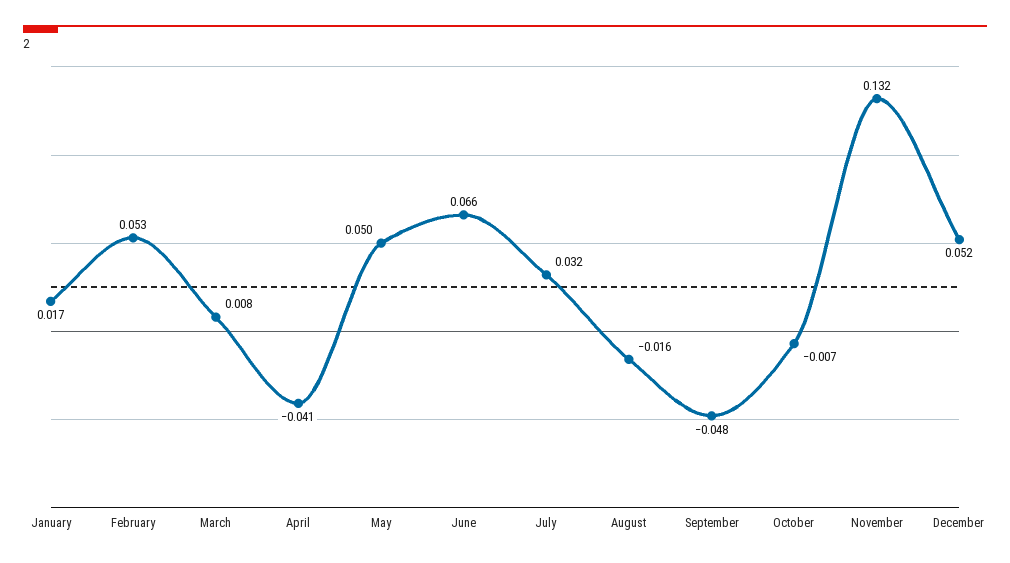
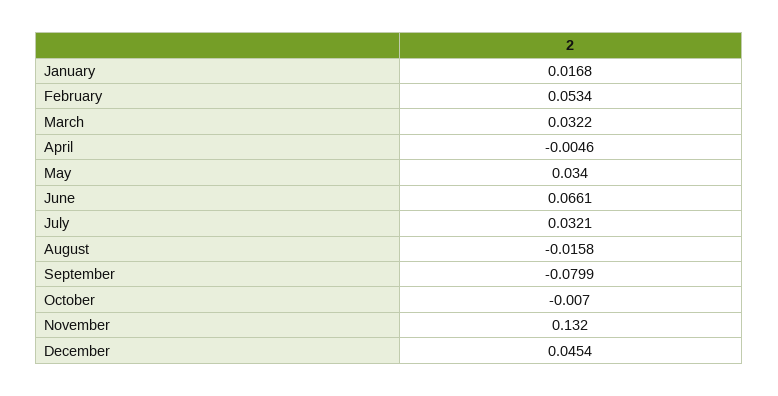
  {
    "January": 0.0168,
    "February": 0.0534,
-   "March": 0.008,
+   "March": 0.0322,
-   "April": -0.041,
+   "April": -0.0046,
-   "May": 0.05,
+   "May": 0.034,
    "June": 0.0661,
    "July": 0.0321,
    "August": -0.0158,
-   "September": -0.048,
+   "September": -0.0799,
    "October": -0.007,
    "November": 0.132,
-   "December": 0.052
+   "December": 0.0454
  }

